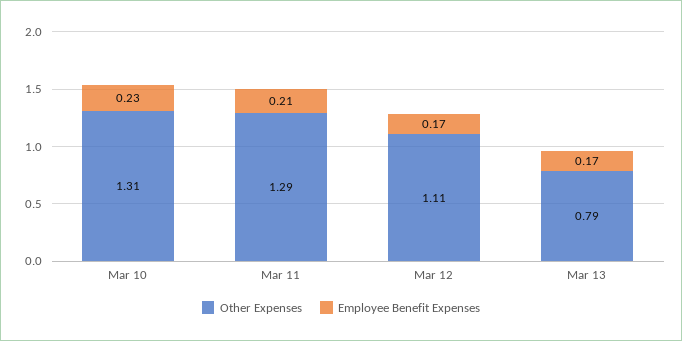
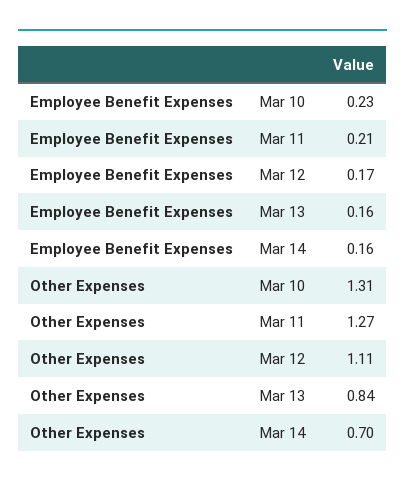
  {
    "Other Expenses": {
      "Mar 10": 1.31,
-     "Mar 11": 1.29,
+     "Mar 11": 1.27,
      "Mar 12": 1.11,
-     "Mar 13": 0.79
+     "Mar 13": 0.84,
+     "Mar 14": 0.7
    },
    "Employee Benefit Expenses": {
      "Mar 10": 0.23,
      "Mar 11": 0.21,
      "Mar 12": 0.17,
-     "Mar 13": 0.17
+     "Mar 13": 0.16,
+     "Mar 14": 0.16
    }
  }

